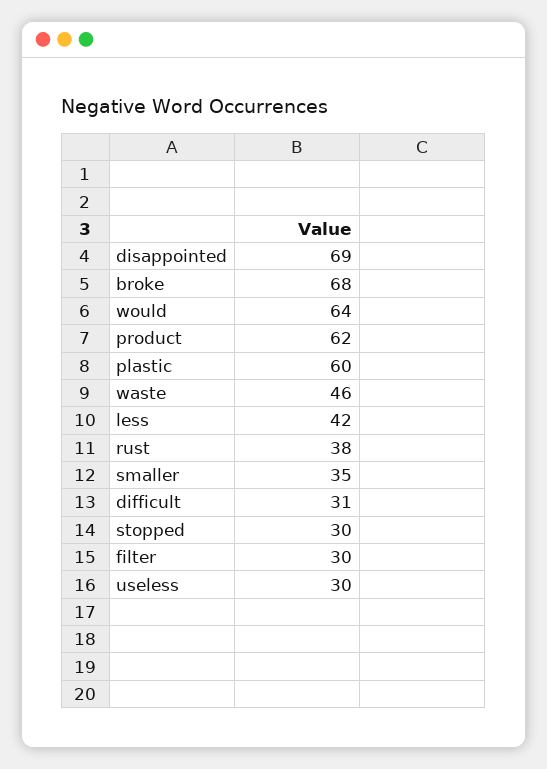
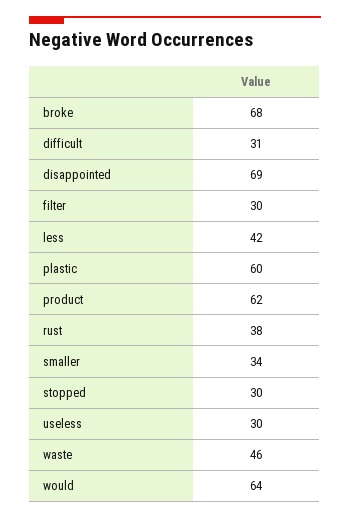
  {
    "disappointed": 69,
    "broke": 68,
    "would": 64,
    "product": 62,
    "plastic": 60,
    "waste": 46,
    "less": 42,
    "rust": 38,
-   "smaller": 35,
+   "smaller": 34,
    "difficult": 31,
    "stopped": 30,
    "filter": 30,
    "useless": 30
  }

